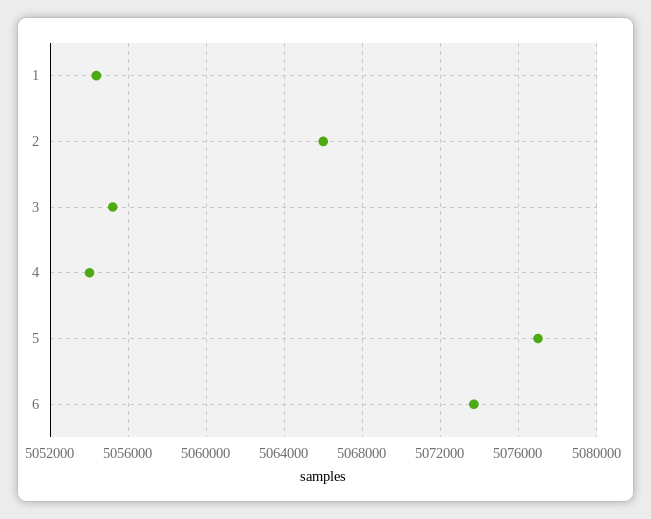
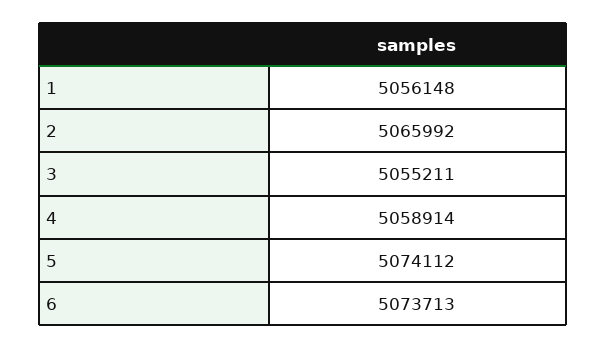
  {
-   "1": 5054500,
+   "1": 5056148,
    "2": 5065992,
    "3": 5055211,
-   "4": 5054000,
+   "4": 5058914,
-   "5": 5077000,
+   "5": 5074112,
    "6": 5073713
  }

